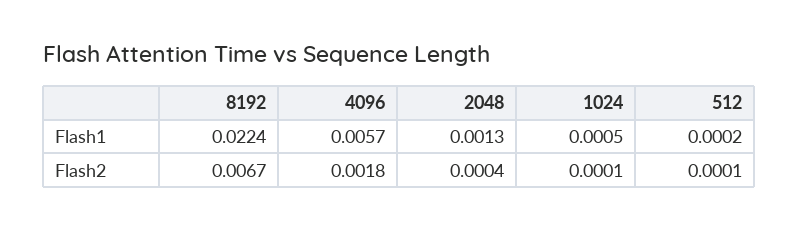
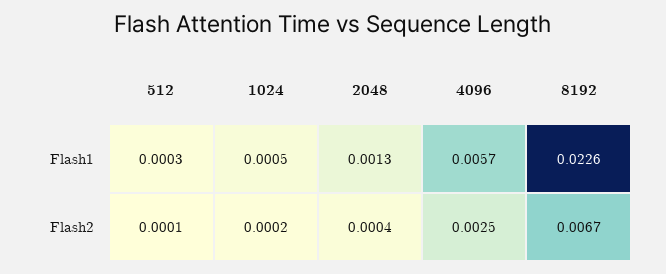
  {
    "8192": {
-     "Flash1": 0.0224,
+     "Flash1": 0.0226,
      "Flash2": 0.0067
    },
    "4096": {
      "Flash1": 0.0057,
-     "Flash2": 0.0018
+     "Flash2": 0.0025
    },
    "2048": {
      "Flash1": 0.0013,
      "Flash2": 0.0004
    },
    "1024": {
      "Flash1": 0.0005,
-     "Flash2": 0.0001
+     "Flash2": 0.0002
    },
    "512": {
-     "Flash1": 0.0002,
+     "Flash1": 0.0003,
      "Flash2": 0.0001
    }
  }

